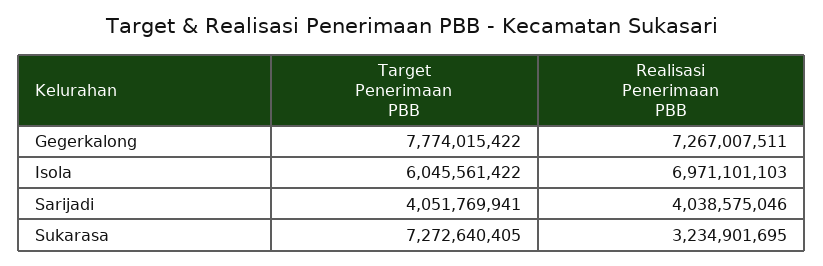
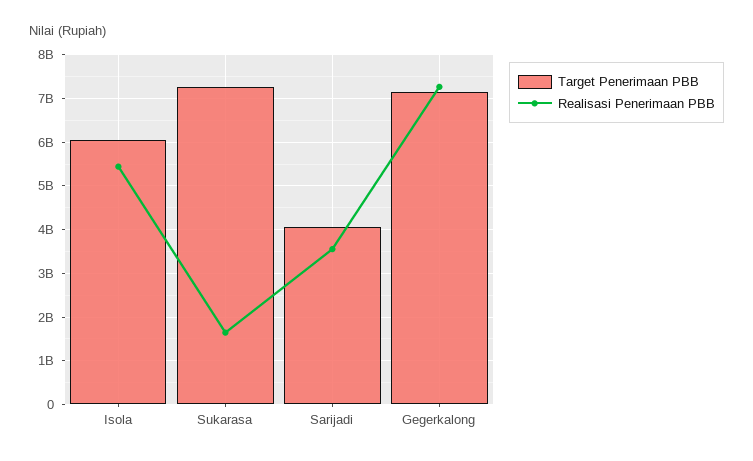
  {
    "Target Penerimaan PBB": {
-     "Gegerkalong": 7774015422,
+     "Gegerkalong": 7200000000,
      "Isola": 6045561422,
      "Sarijadi": 4051769941,
      "Sukarasa": 7272640405
    },
    "Realisasi Penerimaan PBB": {
      "Gegerkalong": 7267007511,
-     "Isola": 6971101103,
+     "Isola": 5400000000,
-     "Sarijadi": 4038575046,
+     "Sarijadi": 3600000000,
-     "Sukarasa": 3234901695
+     "Sukarasa": 1600000000
    }
  }

